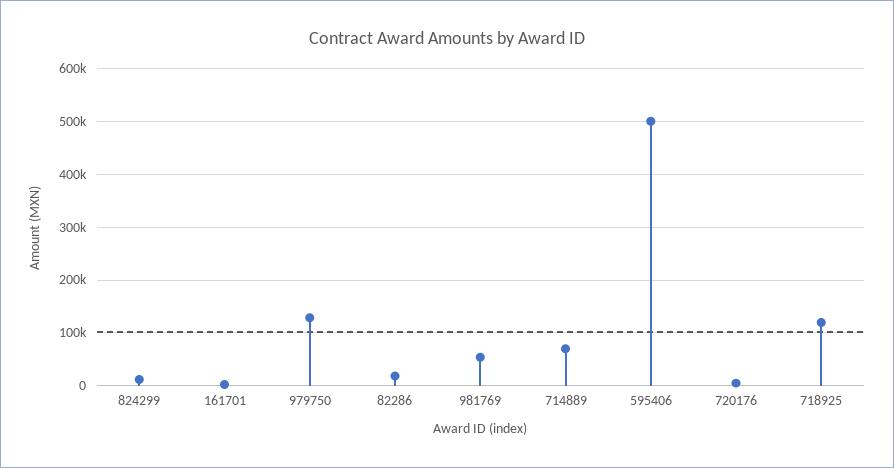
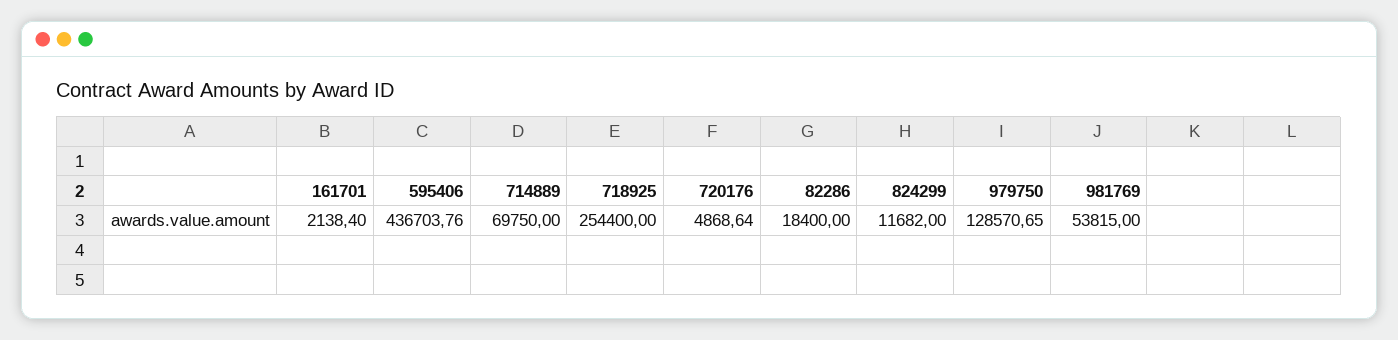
  {
    "824299": 11682,
    "161701": 2138.4,
    "979750": 128570.65,
    "82286": 18400,
    "981769": 53815,
    "714889": 69750,
-   "595406": 500000,
+   "595406": 436703.76,
    "720176": 4868.64,
-   "718925": 120000
+   "718925": 254400
  }

